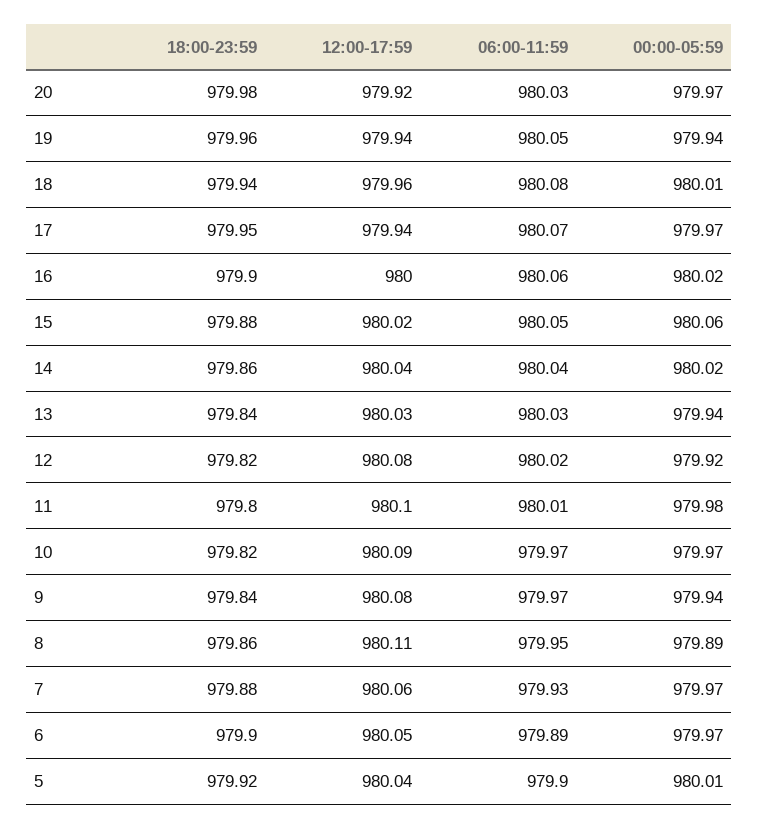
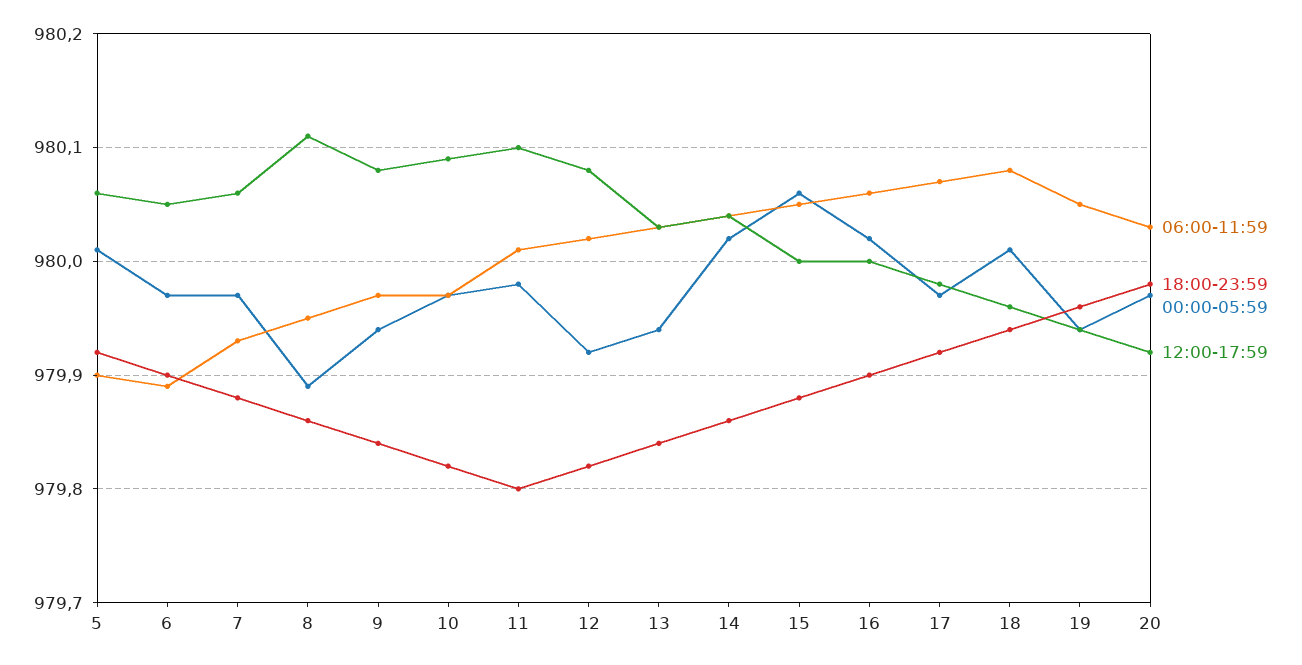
  {
    "18:00-23:59": {
      "20": 979.98,
      "19": 979.96,
      "18": 979.94,
-     "17": 979.95,
+     "17": 979.92,
      "16": 979.9,
      "15": 979.88,
      "14": 979.86,
      "13": 979.84,
      "12": 979.82,
      "11": 979.8,
      "10": 979.82,
      "9": 979.84,
      "8": 979.86,
      "7": 979.88,
      "6": 979.9,
      "5": 979.92
    },
    "12:00-17:59": {
      "20": 979.92,
      "19": 979.94,
      "18": 979.96,
-     "17": 979.94,
+     "17": 979.98,
      "16": 980,
-     "15": 980.02,
+     "15": 980,
      "14": 980.04,
      "13": 980.03,
      "12": 980.08,
      "11": 980.1,
      "10": 980.09,
      "9": 980.08,
      "8": 980.11,
      "7": 980.06,
      "6": 980.05,
-     "5": 980.04
+     "5": 980.06
    },
    "06:00-11:59": {
      "20": 980.03,
      "19": 980.05,
      "18": 980.08,
      "17": 980.07,
      "16": 980.06,
      "15": 980.05,
      "14": 980.04,
      "13": 980.03,
      "12": 980.02,
      "11": 980.01,
      "10": 979.97,
      "9": 979.97,
      "8": 979.95,
      "7": 979.93,
      "6": 979.89,
      "5": 979.9
    },
    "00:00-05:59": {
      "20": 979.97,
      "19": 979.94,
      "18": 980.01,
      "17": 979.97,
      "16": 980.02,
      "15": 980.06,
      "14": 980.02,
      "13": 979.94,
      "12": 979.92,
      "11": 979.98,
      "10": 979.97,
      "9": 979.94,
      "8": 979.89,
      "7": 979.97,
      "6": 979.97,
      "5": 980.01
    }
  }

